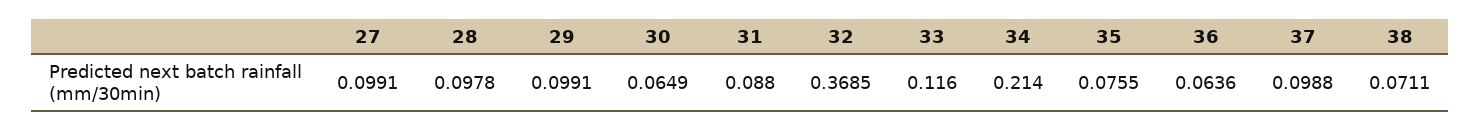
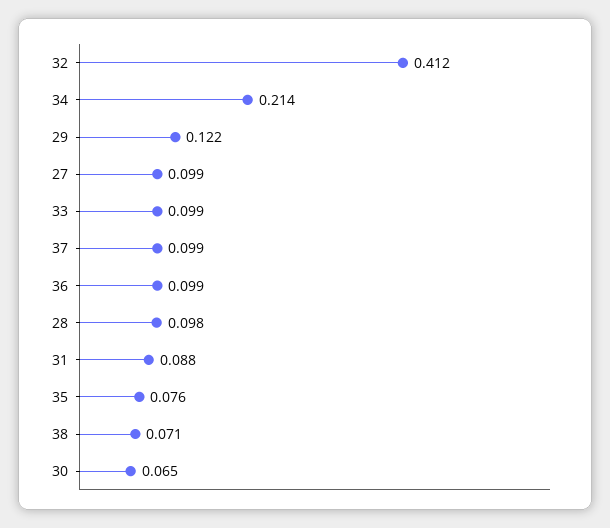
  {
    "27": 0.0991,
    "28": 0.0978,
-   "29": 0.0991,
+   "29": 0.122,
    "30": 0.0649,
    "31": 0.088,
-   "32": 0.3685,
+   "32": 0.412,
-   "33": 0.116,
+   "33": 0.099,
    "34": 0.214,
    "35": 0.0755,
-   "36": 0.0636,
+   "36": 0.099,
    "37": 0.0988,
    "38": 0.0711
  }

